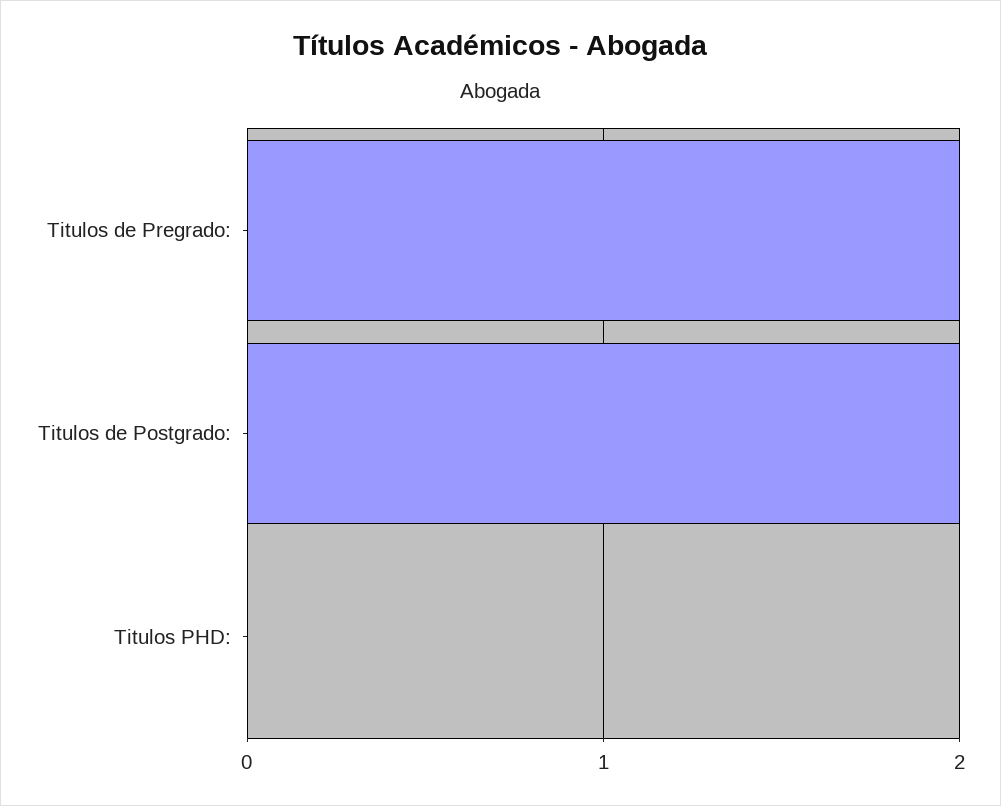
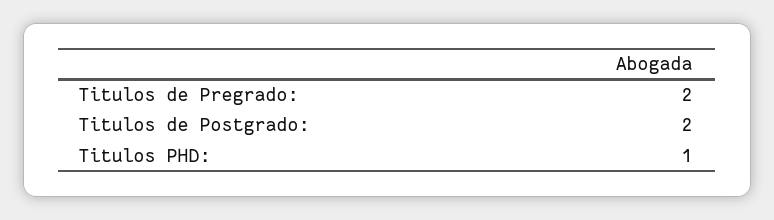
  {
    "Titulos de Pregrado:": 2,
    "Titulos de Postgrado:": 2,
-   "Titulos PHD:": 0
+   "Titulos PHD:": 1
  }

